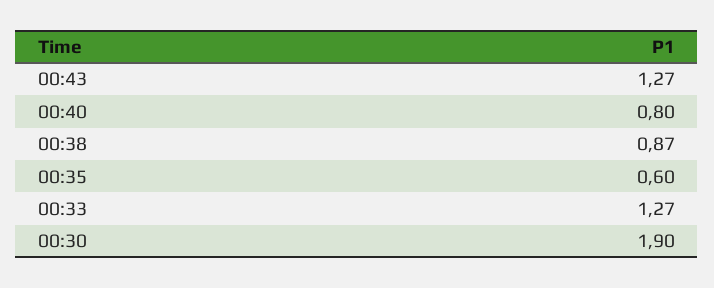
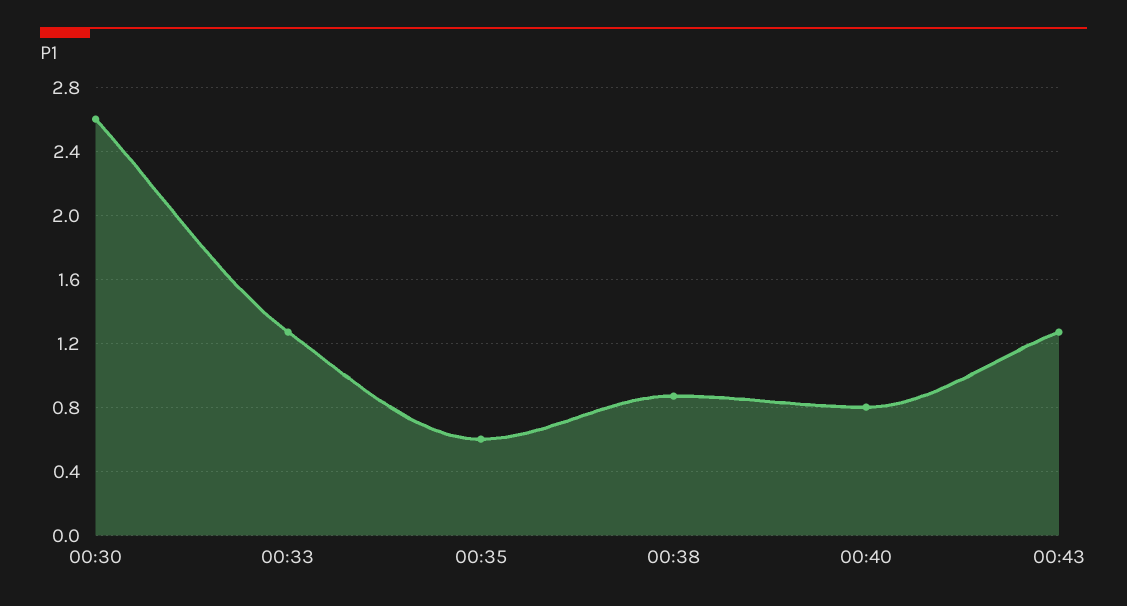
  {
    "00:43": 1.27,
    "00:40": 0.8,
    "00:38": 0.87,
    "00:35": 0.6,
    "00:33": 1.27,
-   "00:30": 1.9
+   "00:30": 2.6
  }

